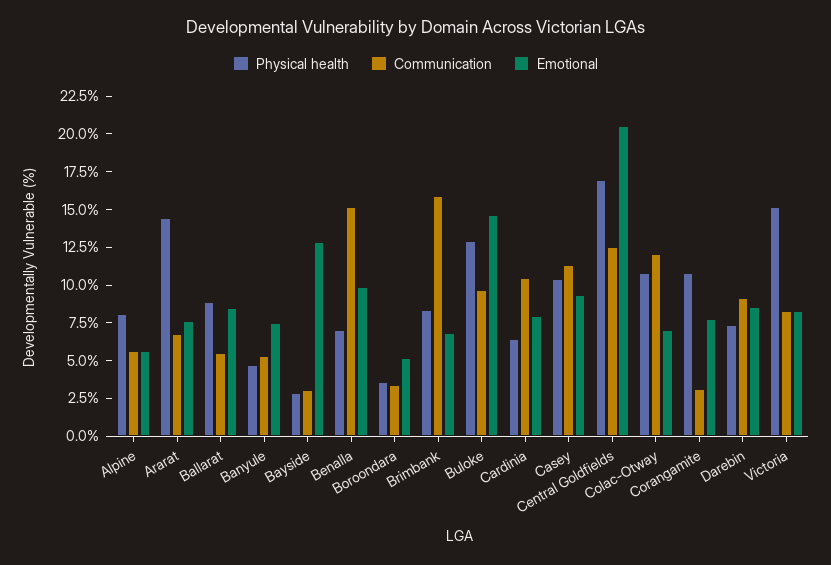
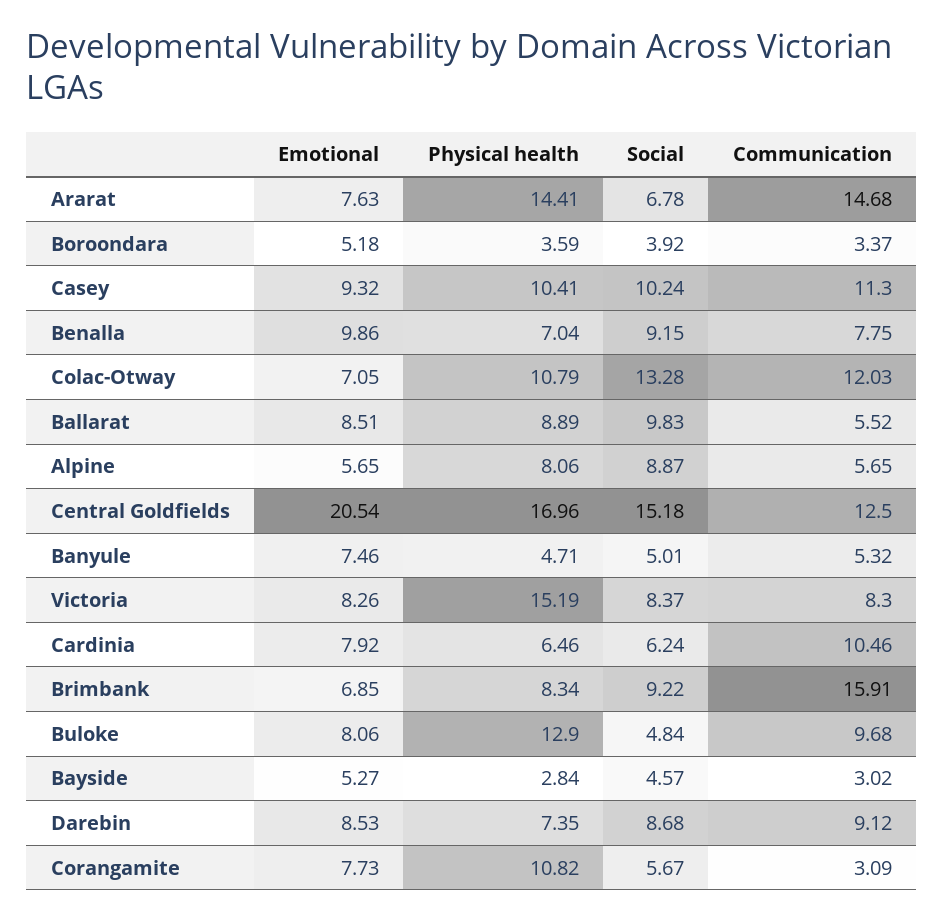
  {
    "Physical health": {
      "Alpine": 8.06,
      "Ararat": 14.41,
      "Ballarat": 8.89,
      "Banyule": 4.71,
      "Bayside": 2.84,
      "Benalla": 7.04,
      "Boroondara": 3.59,
      "Brimbank": 8.34,
      "Buloke": 12.9,
      "Cardinia": 6.46,
      "Casey": 10.41,
      "Central Goldfields": 16.96,
      "Colac-Otway": 10.79,
      "Corangamite": 10.82,
      "Darebin": 7.35,
      "Victoria": 15.19
    },
    "Communication": {
      "Alpine": 5.65,
-     "Ararat": 7.5,
+     "Ararat": 14.68,
      "Ballarat": 5.52,
      "Banyule": 5.32,
      "Bayside": 3.02,
-     "Benalla": 15,
+     "Benalla": 7.75,
      "Boroondara": 3.37,
      "Brimbank": 15.91,
      "Buloke": 9.68,
      "Cardinia": 10.46,
      "Casey": 11.3,
      "Central Goldfields": 12.5,
      "Colac-Otway": 12.03,
      "Corangamite": 3.09,
      "Darebin": 9.12,
      "Victoria": 8.3
    },
    "Emotional": {
      "Alpine": 5.65,
      "Ararat": 7.63,
      "Ballarat": 8.51,
      "Banyule": 7.46,
-     "Bayside": 12.5,
+     "Bayside": 5.27,
      "Benalla": 9.86,
      "Boroondara": 5.18,
      "Brimbank": 6.85,
-     "Buloke": 15,
+     "Buloke": 8.06,
      "Cardinia": 7.92,
      "Casey": 9.32,
      "Central Goldfields": 20.54,
      "Colac-Otway": 7.05,
      "Corangamite": 7.73,
      "Darebin": 8.53,
      "Victoria": 8.26
-   }
+   },
+   "Social": {
+     "Ararat": 6.78,
+     "Boroondara": 3.92,
+     "Casey": 10.24,
+     "Benalla": 9.15,
+     "Colac-Otway": 13.28,
+     "Ballarat": 9.83,
+     "Alpine": 8.87,
+     "Central Goldfields": 15.18,
+     "Banyule": 5.01,
+     "Victoria": 8.37,
+     "Cardinia": 6.24,
+     "Brimbank": 9.22,
+     "Buloke": 4.84,
+     "Bayside": 4.57,
+     "Darebin": 8.68,
+     "Corangamite": 5.67
+   }
  }

